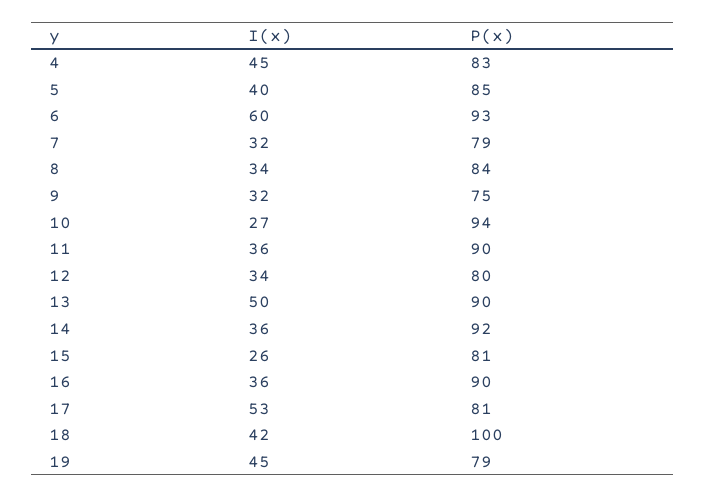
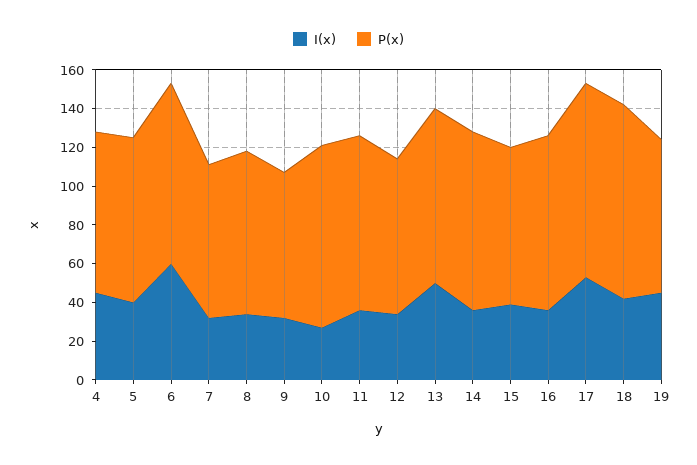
  {
    "I(x)": {
      "4": 45,
      "5": 40,
      "6": 60,
      "7": 32,
      "8": 34,
      "9": 32,
      "10": 27,
      "11": 36,
      "12": 34,
      "13": 50,
      "14": 36,
-     "15": 26,
+     "15": 40,
      "16": 36,
      "17": 53,
      "18": 42,
      "19": 45
    },
    "P(x)": {
      "4": 83,
      "5": 85,
      "6": 93,
      "7": 79,
      "8": 84,
      "9": 75,
      "10": 94,
      "11": 90,
      "12": 80,
      "13": 90,
      "14": 92,
      "15": 81,
      "16": 90,
-     "17": 81,
+     "17": 100,
      "18": 100,
      "19": 79
    }
  }

